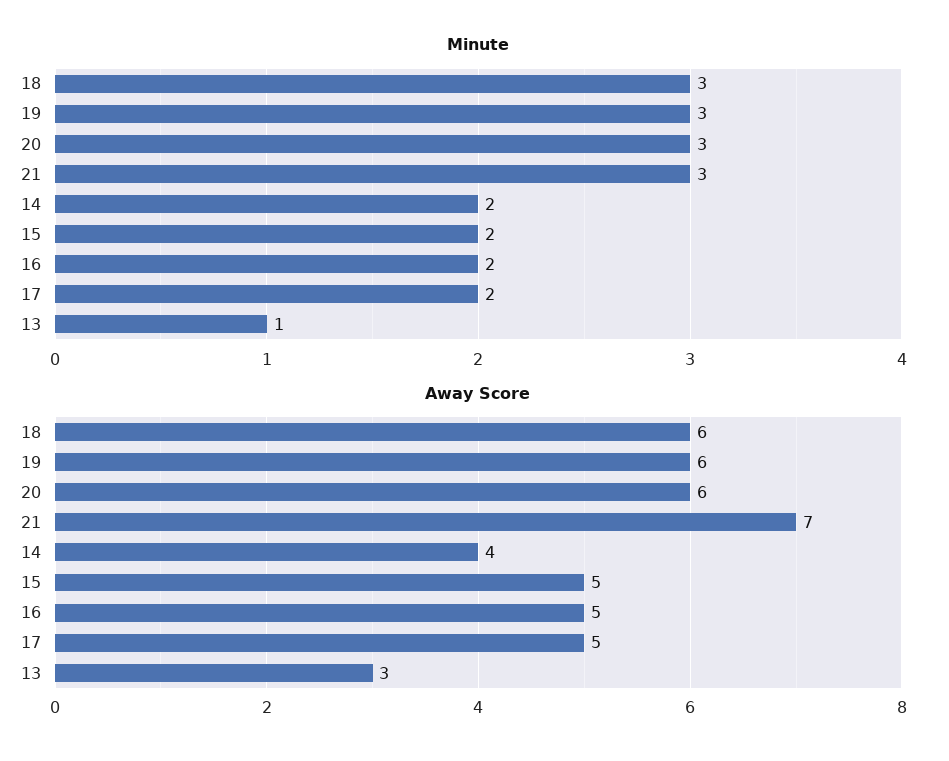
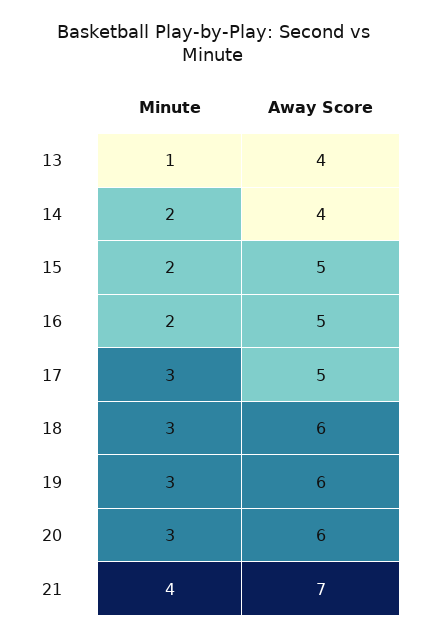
  {
    "Minute": {
      "18": 3,
      "19": 3,
      "20": 3,
-     "21": 3,
+     "21": 4,
      "14": 2,
      "15": 2,
      "16": 2,
-     "17": 2,
+     "17": 3,
      "13": 1
    },
    "Away Score": {
      "18": 6,
      "19": 6,
      "20": 6,
      "21": 7,
      "14": 4,
      "15": 5,
      "16": 5,
      "17": 5,
-     "13": 3
+     "13": 4
    }
  }

